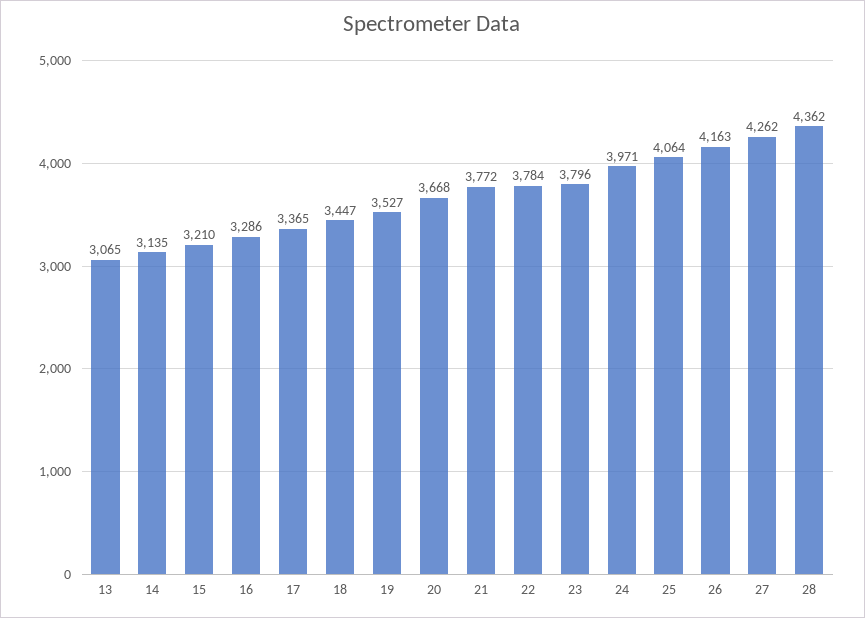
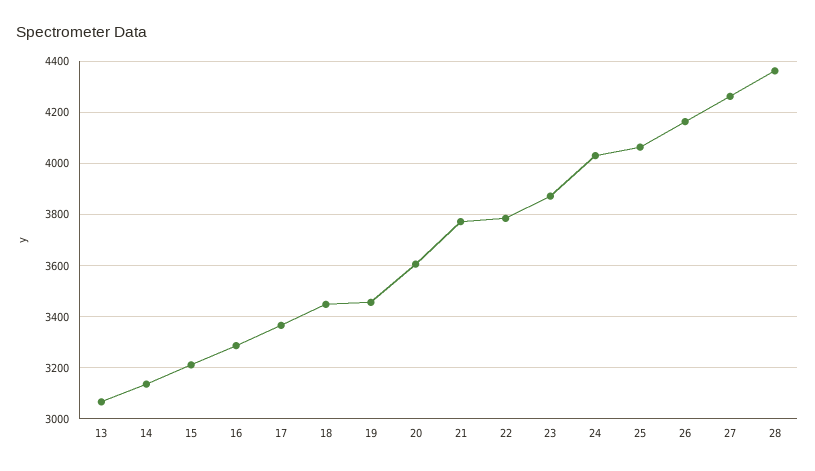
  {
    "13": 3065,
    "14": 3135,
    "15": 3210,
    "16": 3286,
    "17": 3365,
    "18": 3447,
-   "19": 3527,
+   "19": 3450,
-   "20": 3668,
+   "20": 3600,
    "21": 3772,
    "22": 3784,
-   "23": 3796,
+   "23": 3875,
-   "24": 3971,
+   "24": 4025,
    "25": 4064,
    "26": 4163,
    "27": 4262,
    "28": 4362
  }

